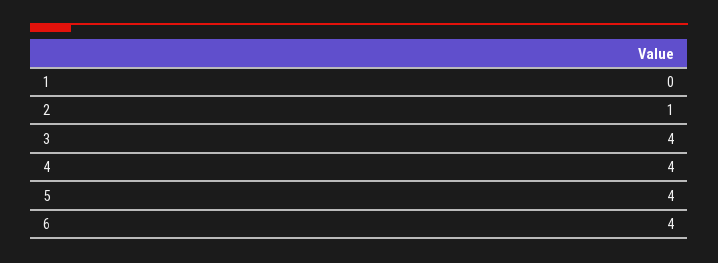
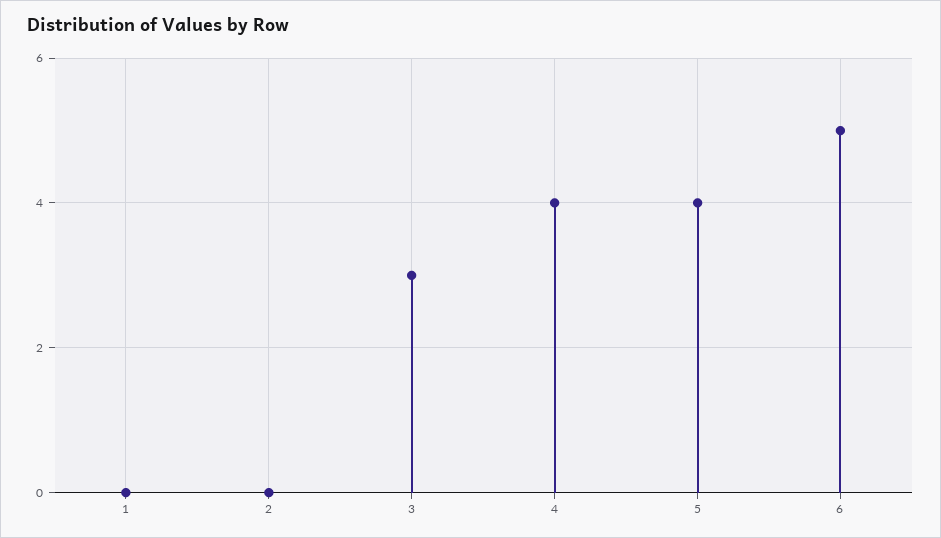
  {
    "1": 0,
-   "2": 1,
+   "2": 0,
-   "3": 4,
+   "3": 3,
    "4": 4,
    "5": 4,
-   "6": 4
+   "6": 5
  }

